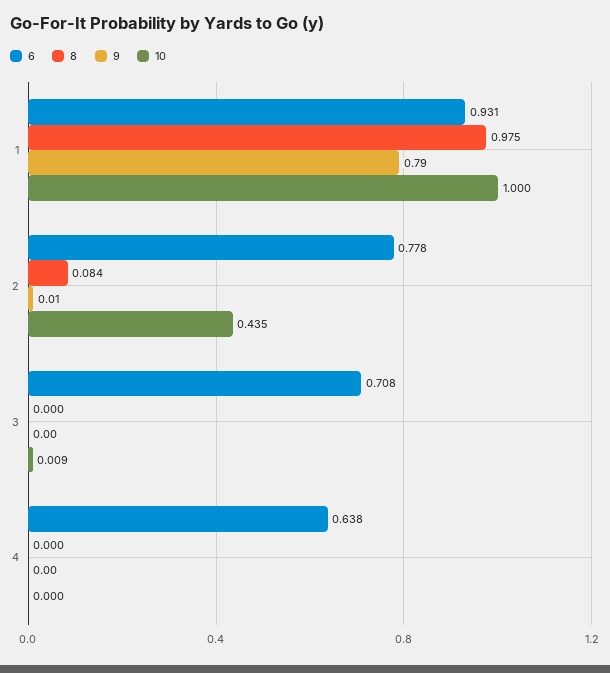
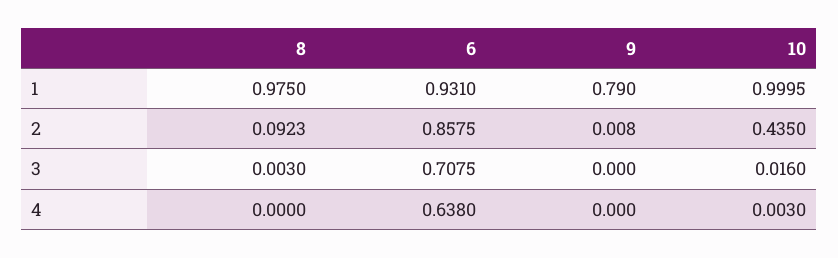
  {
    "6": {
      "1": 0.931,
-     "2": 0.778,
+     "2": 0.8575,
      "3": 0.7075,
      "4": 0.638
    },
    "8": {
      "1": 0.975,
-     "2": 0.084,
+     "2": 0.0923,
-     "3": 0,
+     "3": 0.003,
      "4": 0
    },
    "9": {
      "1": 0.79,
      "2": 0.008,
      "3": 0,
      "4": 0
    },
    "10": {
      "1": 0.9995,
      "2": 0.435,
-     "3": 0.009,
+     "3": 0.016,
-     "4": 0
+     "4": 0.003
    }
  }

